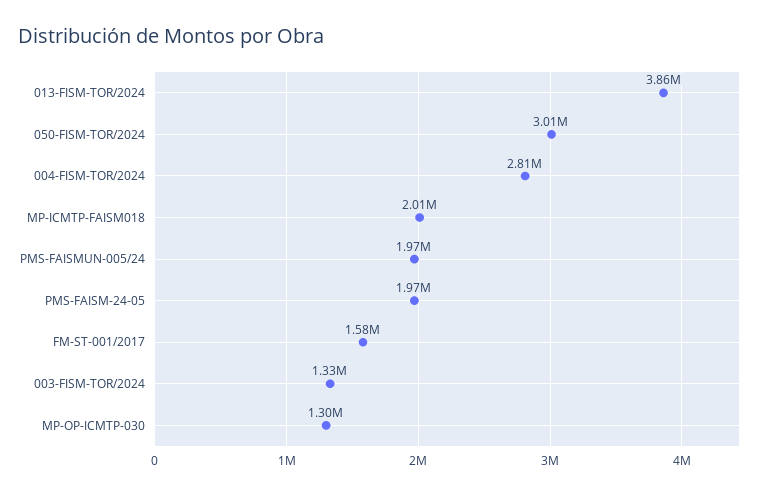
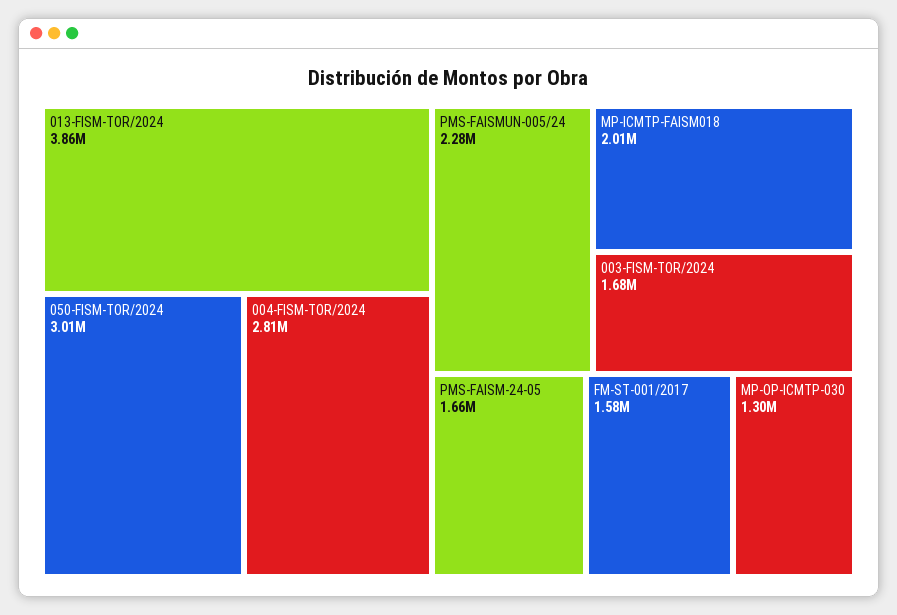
  {
    "013-FISM-TOR/2024": 3860000,
    "050-FISM-TOR/2024": 3010000,
    "004-FISM-TOR/2024": 2810000,
    "MP-ICMTP-FAISM018": 2010000,
-   "PMS-FAISMUN-005/24": 1970000,
+   "PMS-FAISMUN-005/24": 2280000,
-   "PMS-FAISM-24-05": 1970000,
+   "PMS-FAISM-24-05": 1660000,
    "FM-ST-001/2017": 1580000,
-   "003-FISM-TOR/2024": 1330000,
+   "003-FISM-TOR/2024": 1680000,
    "MP-OP-ICMTP-030": 1300000
  }

